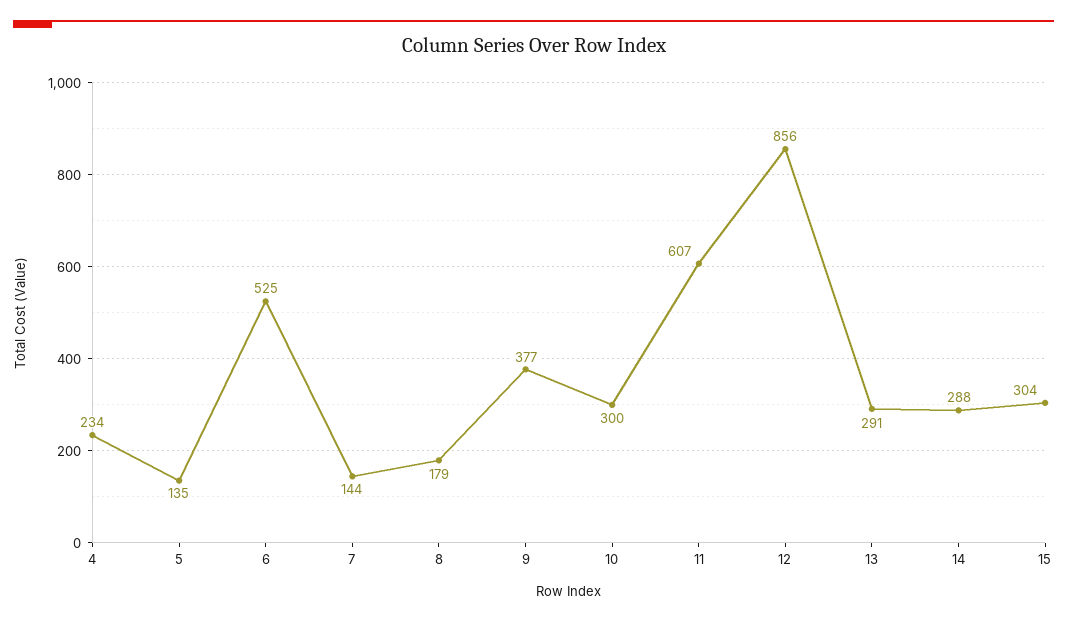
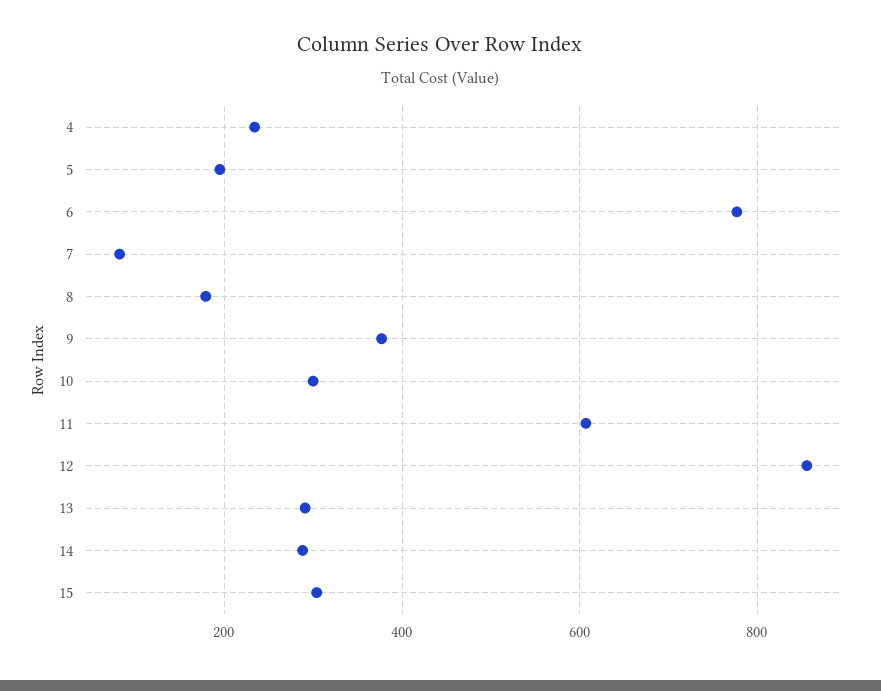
  {
    "4": 234,
-   "5": 135,
+   "5": 200,
-   "6": 525,
+   "6": 780,
-   "7": 144,
+   "7": 80,
    "8": 179,
    "9": 377,
    "10": 300,
    "11": 607,
    "12": 856,
    "13": 291,
    "14": 288,
    "15": 304
  }

